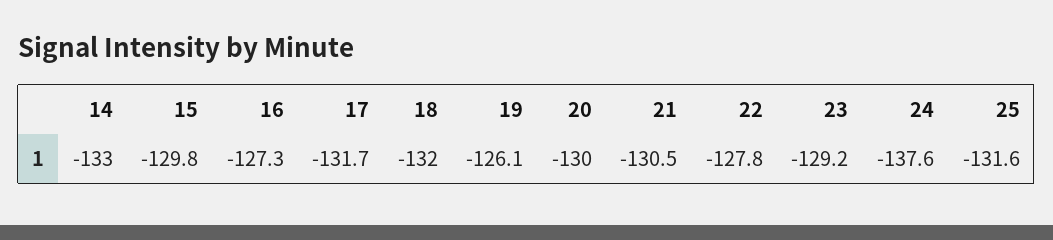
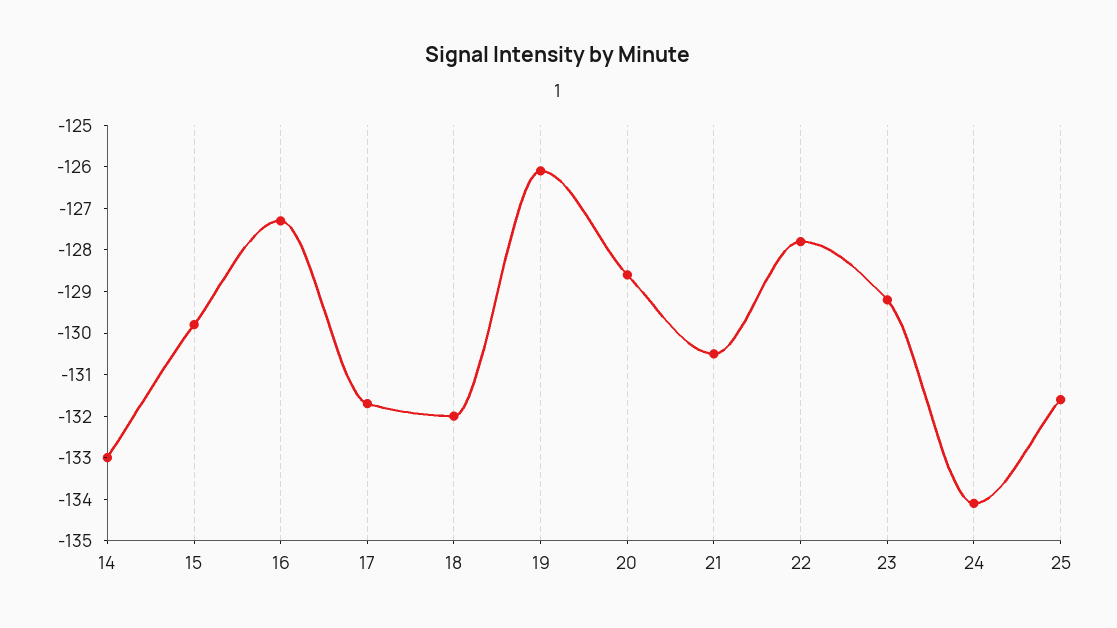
  {
    "14": -133,
    "15": -129.8,
    "16": -127.3,
    "17": -131.7,
    "18": -132,
    "19": -126.1,
-   "20": -130,
+   "20": -128.5,
    "21": -130.5,
    "22": -127.8,
    "23": -129.2,
-   "24": -137.6,
+   "24": -134,
    "25": -131.6
  }

